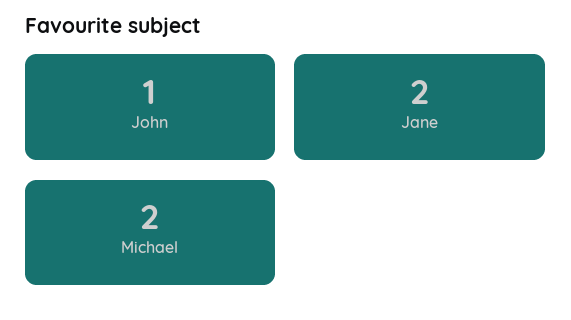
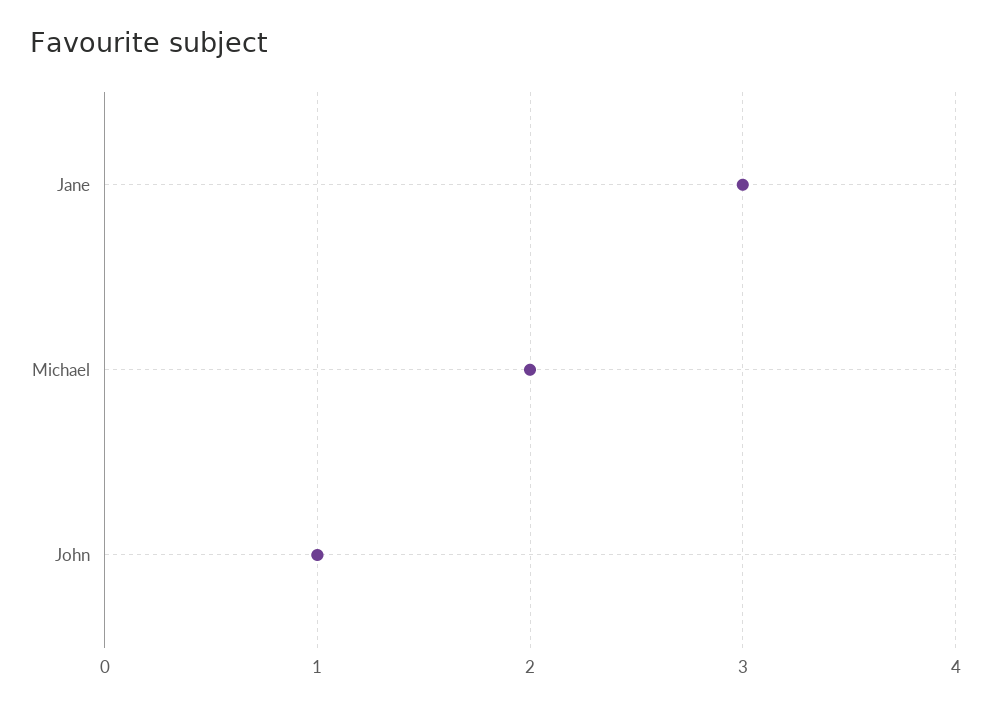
  {
    "John": 1,
-   "Jane": 2,
+   "Jane": 3,
    "Michael": 2
  }

